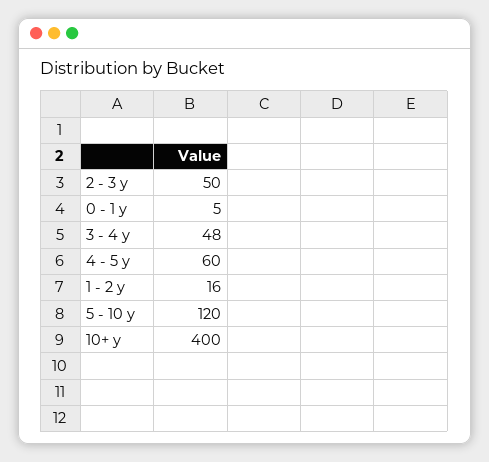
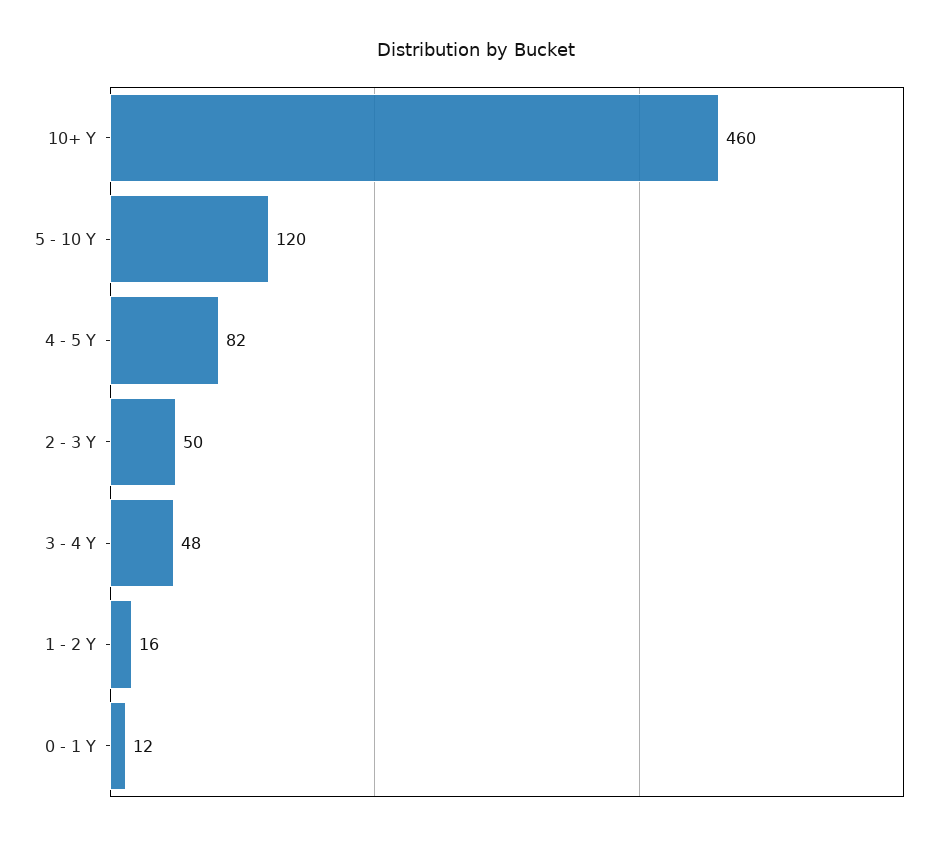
  {
    "2 - 3 y": 50,
-   "0 - 1 y": 5,
+   "0 - 1 y": 12,
    "3 - 4 y": 48,
-   "4 - 5 y": 60,
+   "4 - 5 y": 82,
    "1 - 2 y": 16,
    "5 - 10 y": 120,
-   "10+ y": 400
+   "10+ y": 460
  }

